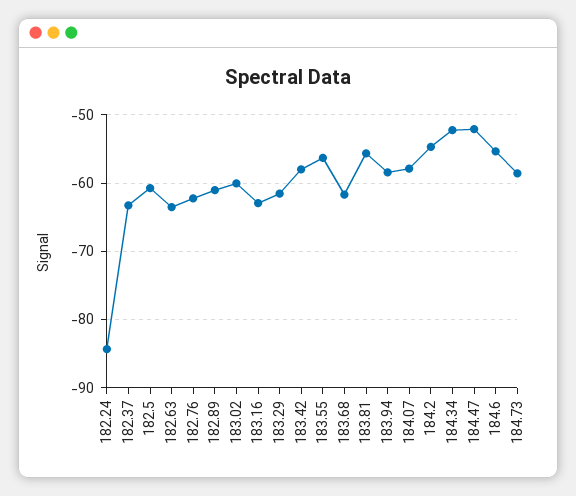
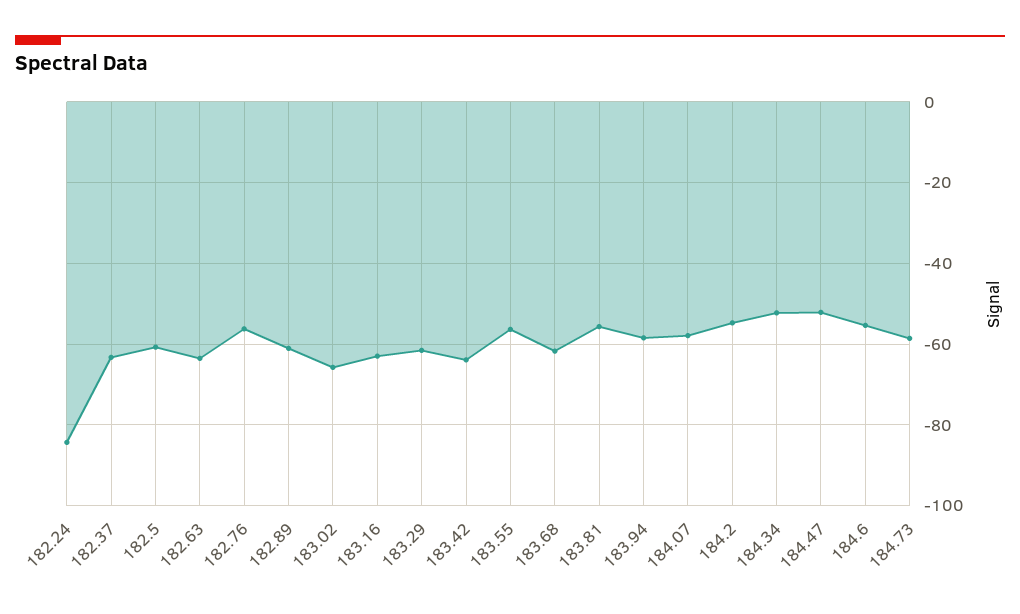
  {
    "182.24": -84,
    "182.37": -63,
    "182.5": -61,
    "182.63": -64,
-   "182.76": -62,
+   "182.76": -56,
    "182.89": -61,
-   "183.02": -60,
+   "183.02": -66,
    "183.16": -63,
    "183.29": -62,
-   "183.42": -58,
+   "183.42": -64,
    "183.55": -56,
    "183.68": -62,
    "183.81": -56,
    "183.94": -58,
    "184.07": -58,
    "184.2": -55,
    "184.34": -52,
    "184.47": -52,
    "184.6": -55,
    "184.73": -59
  }

